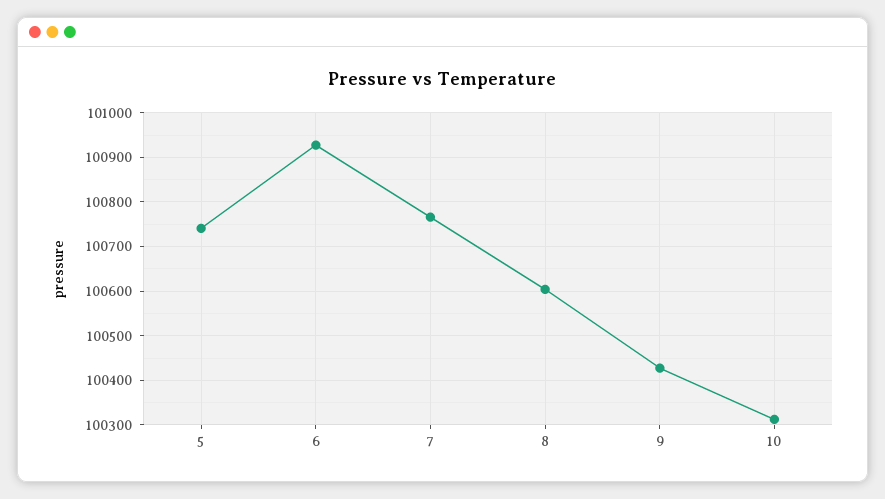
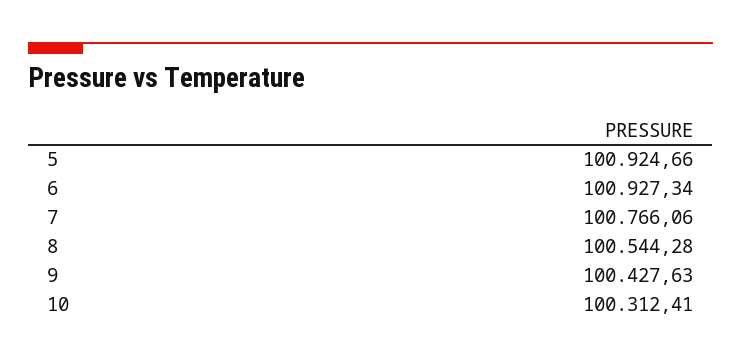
  {
-   "5": 100740,
+   "5": 100924.66,
    "6": 100927.34,
    "7": 100766.06,
-   "8": 100600,
+   "8": 100544.28,
    "9": 100427.63,
    "10": 100312.41
  }

